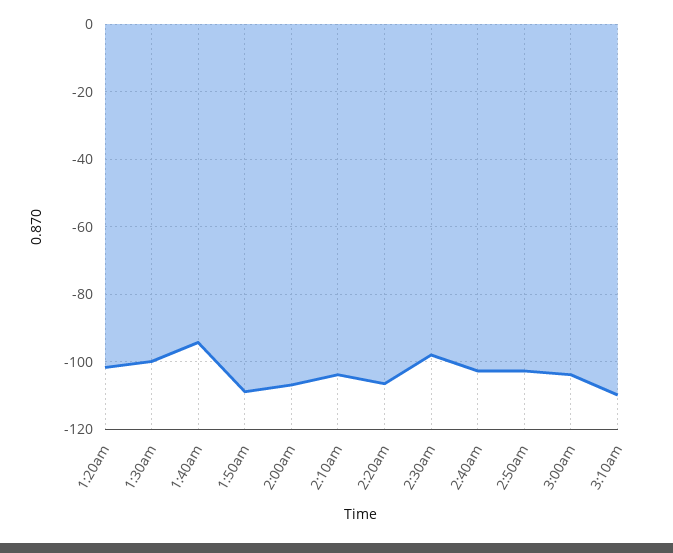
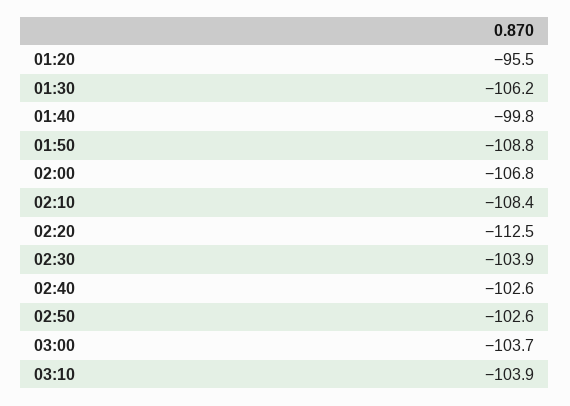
  {
-   "1:20am": -102,
+   "1:20am": -95.5,
-   "1:30am": -100,
+   "1:30am": -106.2,
-   "1:40am": -94,
+   "1:40am": -99.8,
    "1:50am": -108.8,
    "2:00am": -106.8,
-   "2:10am": -104,
+   "2:10am": -108.4,
-   "2:20am": -106,
+   "2:20am": -112.5,
-   "2:30am": -98,
+   "2:30am": -103.9,
    "2:40am": -102.6,
    "2:50am": -102.6,
    "3:00am": -103.7,
-   "3:10am": -110
+   "3:10am": -103.9
  }

